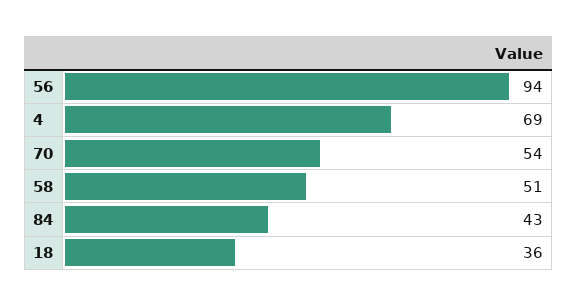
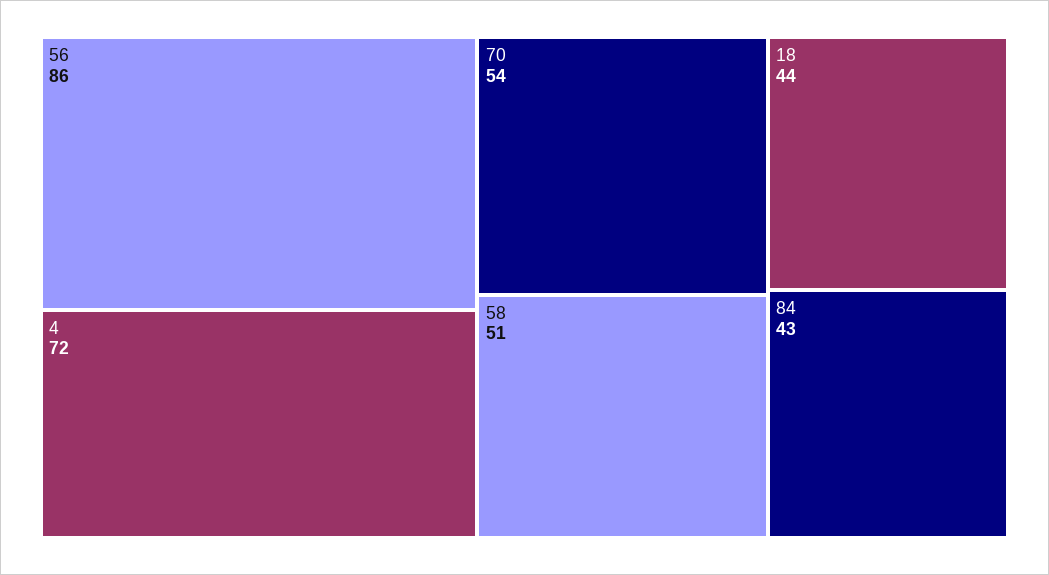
  {
-   "56": 94,
+   "56": 86,
-   "4": 69,
+   "4": 72,
    "70": 54,
    "58": 51,
    "84": 43,
-   "18": 36
+   "18": 44
  }

